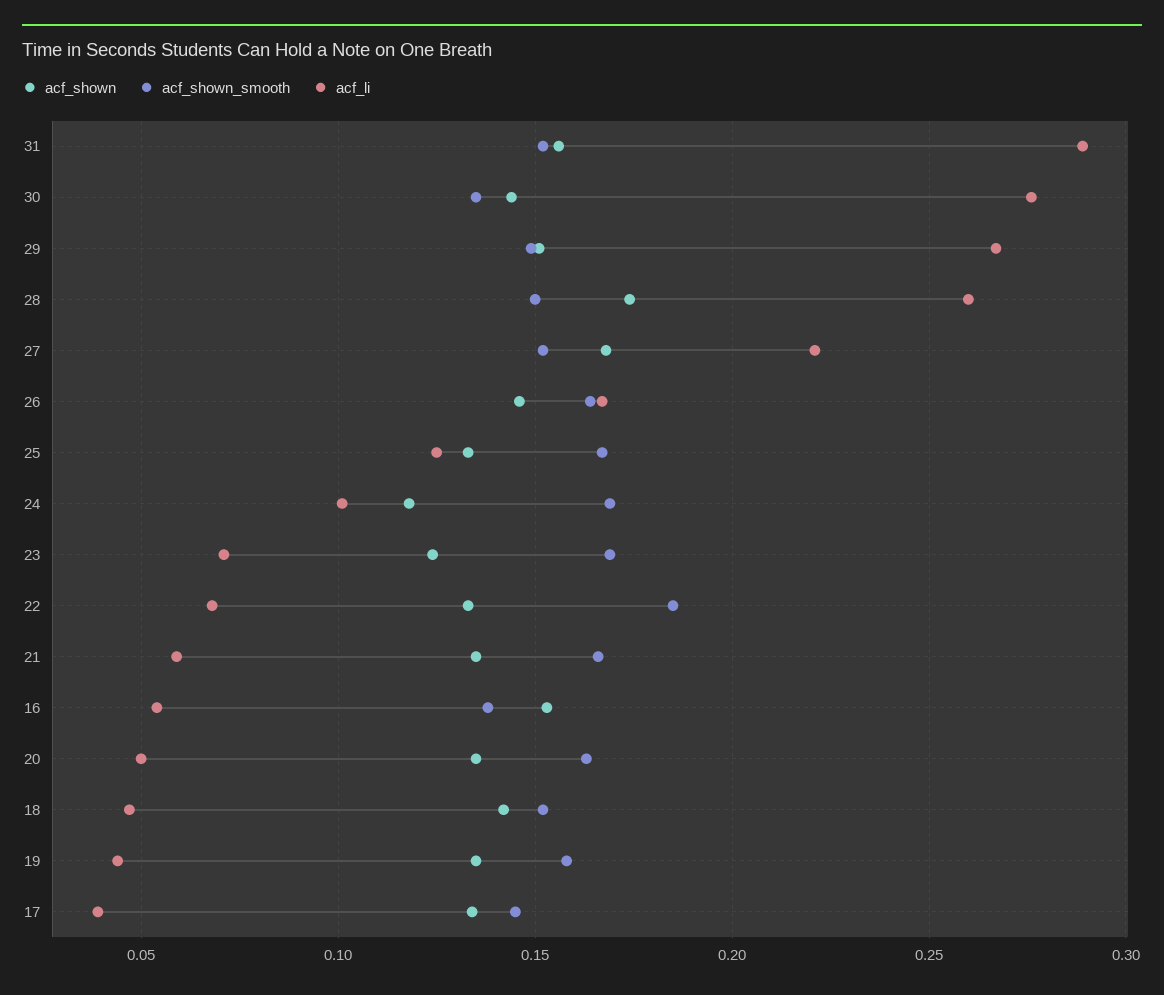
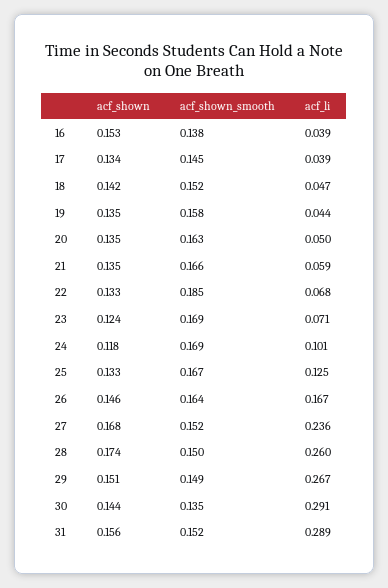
  {
    "acf_shown": {
      "31": 0.156,
      "30": 0.144,
      "29": 0.151,
      "28": 0.174,
      "27": 0.168,
      "26": 0.146,
      "25": 0.133,
      "24": 0.118,
      "23": 0.124,
      "22": 0.133,
      "21": 0.135,
      "16": 0.153,
      "20": 0.135,
      "18": 0.142,
      "19": 0.135,
      "17": 0.134
    },
    "acf_shown_smooth": {
      "31": 0.152,
      "30": 0.135,
      "29": 0.149,
      "28": 0.15,
      "27": 0.152,
      "26": 0.164,
      "25": 0.167,
      "24": 0.169,
      "23": 0.169,
      "22": 0.185,
      "21": 0.166,
      "16": 0.138,
      "20": 0.163,
      "18": 0.152,
      "19": 0.158,
      "17": 0.145
    },
    "acf_li": {
      "31": 0.289,
-     "30": 0.275,
+     "30": 0.291,
      "29": 0.267,
      "28": 0.26,
-     "27": 0.22,
+     "27": 0.236,
      "26": 0.167,
      "25": 0.125,
      "24": 0.101,
      "23": 0.071,
      "22": 0.068,
      "21": 0.059,
-     "16": 0.055,
+     "16": 0.039,
      "20": 0.05,
      "18": 0.047,
      "19": 0.044,
      "17": 0.039
    }
  }

